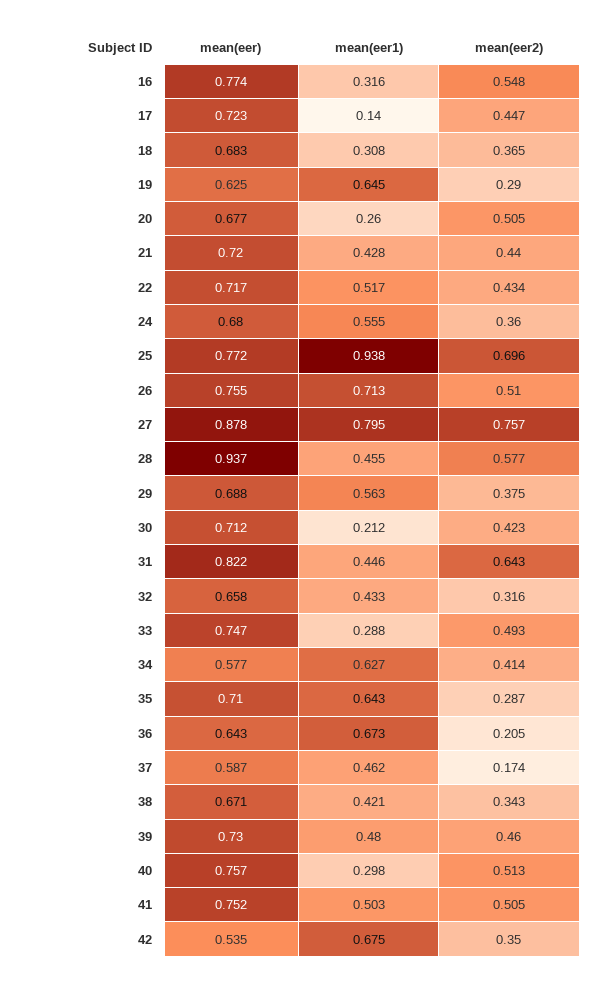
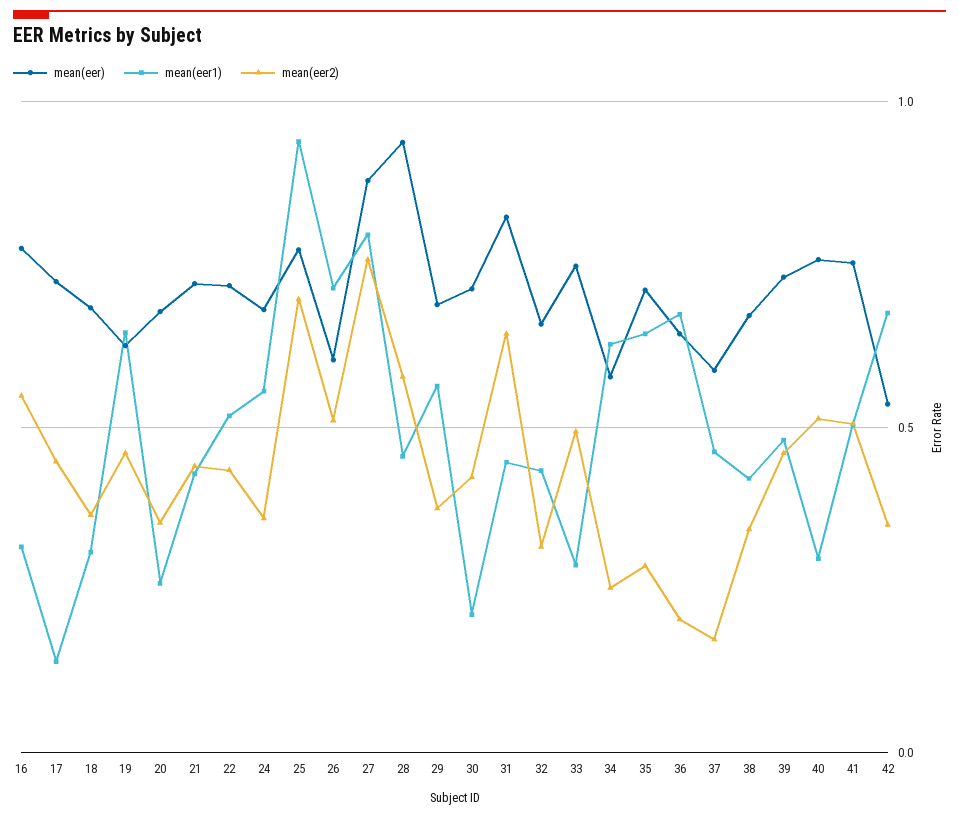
  {
    "mean(eer)": {
      "16": 0.774,
      "17": 0.723,
      "18": 0.683,
      "19": 0.625,
      "20": 0.677,
      "21": 0.72,
      "22": 0.717,
      "24": 0.68,
      "25": 0.772,
-     "26": 0.755,
+     "26": 0.6,
      "27": 0.878,
      "28": 0.937,
      "29": 0.688,
      "30": 0.712,
      "31": 0.822,
      "32": 0.658,
      "33": 0.747,
      "34": 0.577,
      "35": 0.71,
      "36": 0.643,
      "37": 0.587,
      "38": 0.671,
      "39": 0.73,
      "40": 0.757,
      "41": 0.752,
      "42": 0.535
    },
    "mean(eer1)": {
      "16": 0.316,
      "17": 0.14,
      "18": 0.308,
      "19": 0.645,
      "20": 0.26,
      "21": 0.428,
      "22": 0.517,
      "24": 0.555,
      "25": 0.938,
      "26": 0.713,
      "27": 0.795,
      "28": 0.455,
      "29": 0.563,
      "30": 0.212,
      "31": 0.446,
      "32": 0.433,
      "33": 0.288,
      "34": 0.627,
      "35": 0.643,
      "36": 0.673,
      "37": 0.462,
      "38": 0.421,
      "39": 0.48,
      "40": 0.298,
      "41": 0.503,
      "42": 0.675
    },
    "mean(eer2)": {
      "16": 0.548,
      "17": 0.447,
      "18": 0.365,
-     "19": 0.29,
+     "19": 0.45,
-     "20": 0.505,
+     "20": 0.35,
      "21": 0.44,
      "22": 0.434,
      "24": 0.36,
      "25": 0.696,
      "26": 0.51,
      "27": 0.757,
      "28": 0.577,
      "29": 0.375,
      "30": 0.423,
      "31": 0.643,
      "32": 0.316,
      "33": 0.493,
-     "34": 0.414,
+     "34": 0.25,
      "35": 0.287,
      "36": 0.205,
      "37": 0.174,
      "38": 0.343,
      "39": 0.46,
      "40": 0.513,
      "41": 0.505,
      "42": 0.35
    }
  }

